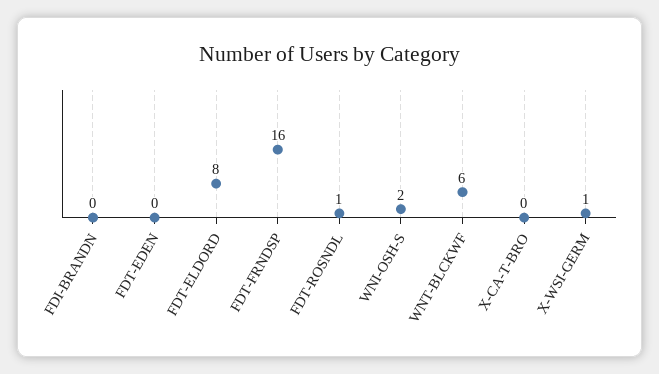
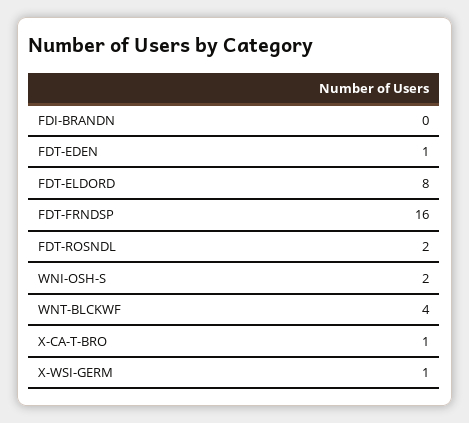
  {
    "FDI-BRANDN": 0,
-   "FDT-EDEN": 0,
+   "FDT-EDEN": 1,
    "FDT-ELDORD": 8,
    "FDT-FRNDSP": 16,
-   "FDT-ROSNDL": 1,
+   "FDT-ROSNDL": 2,
    "WNI-OSH-S": 2,
-   "WNT-BLCKWF": 6,
+   "WNT-BLCKWF": 4,
-   "X-CA-T-BRO": 0,
+   "X-CA-T-BRO": 1,
    "X-WSI-GERM": 1
  }

